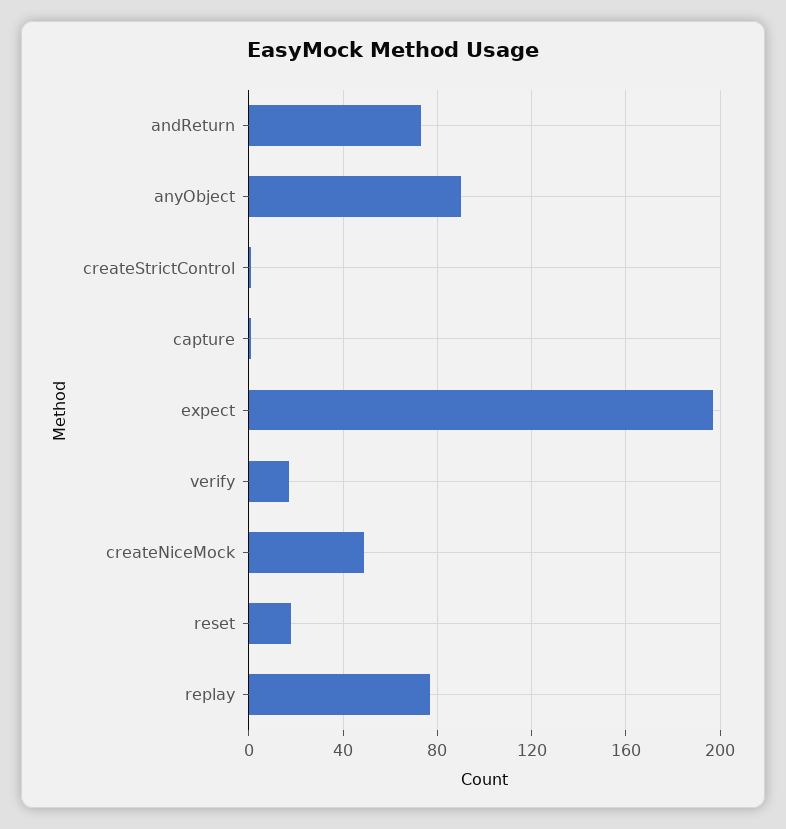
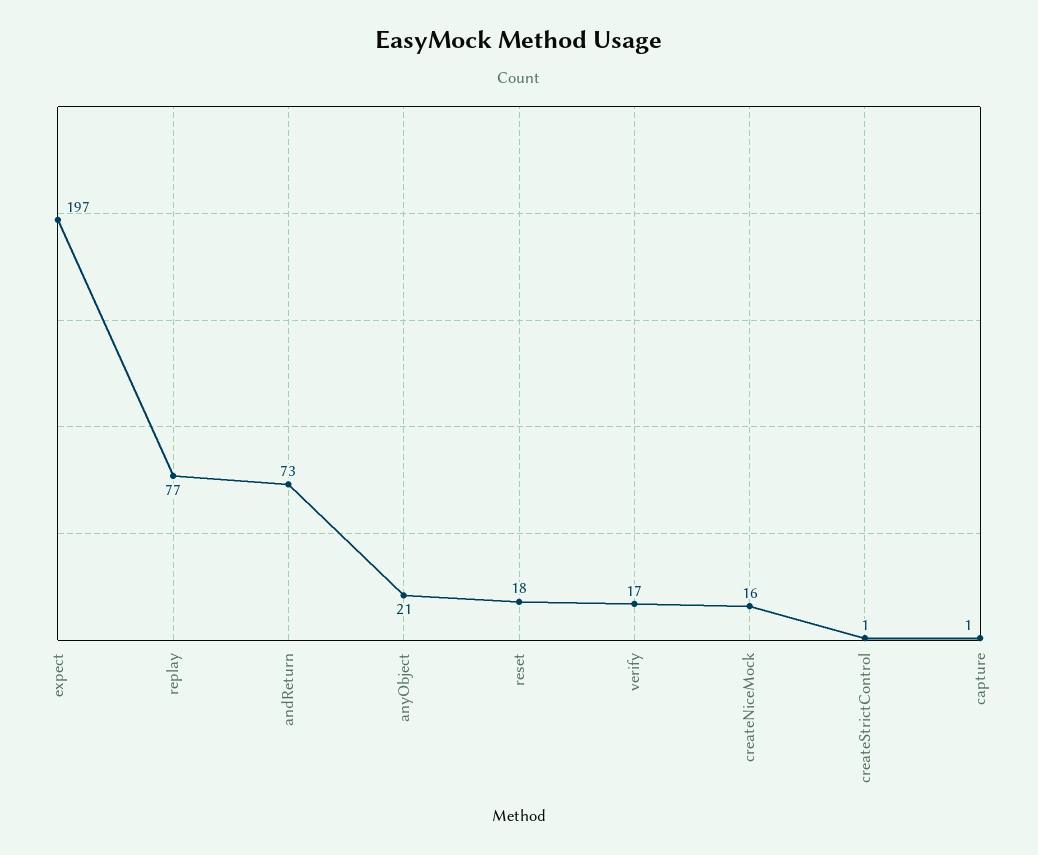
  {
    "andReturn": 73,
-   "anyObject": 90,
+   "anyObject": 21,
    "createStrictControl": 1,
    "capture": 1,
    "expect": 197,
    "verify": 17,
-   "createNiceMock": 50,
+   "createNiceMock": 16,
    "reset": 18,
    "replay": 77
  }

